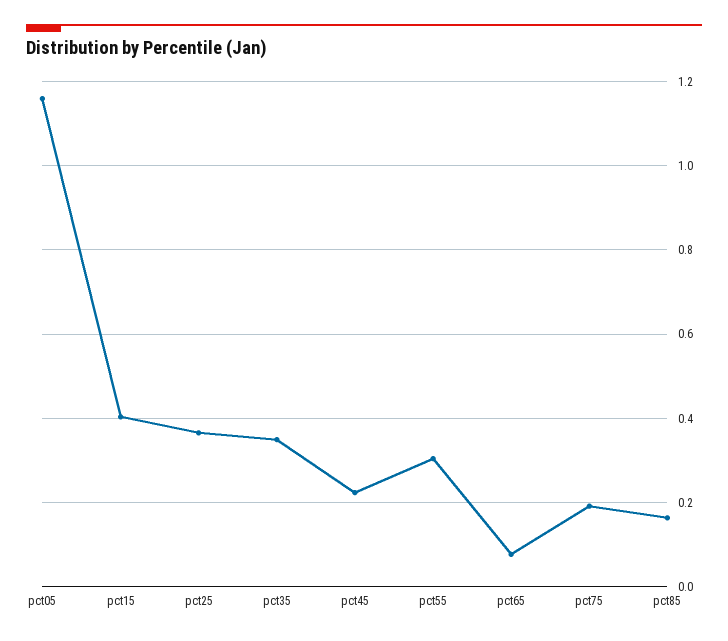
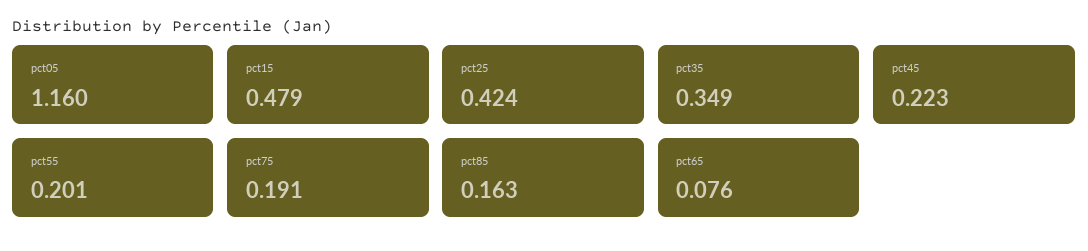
  {
    "pct05": 1.16,
-   "pct15": 0.4,
+   "pct15": 0.479,
-   "pct25": 0.36,
+   "pct25": 0.424,
    "pct35": 0.349,
    "pct45": 0.223,
-   "pct55": 0.3,
+   "pct55": 0.201,
    "pct65": 0.076,
    "pct75": 0.191,
    "pct85": 0.163
  }

